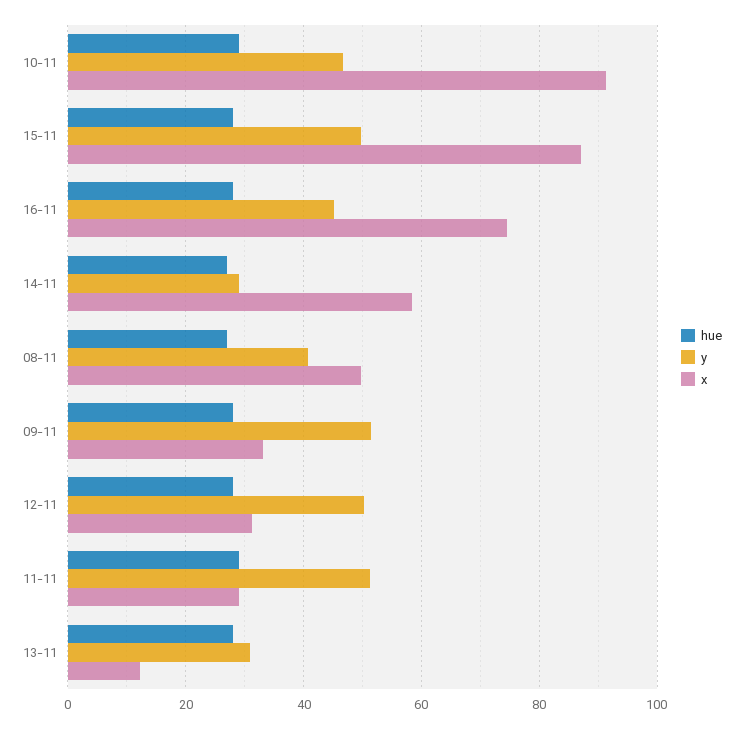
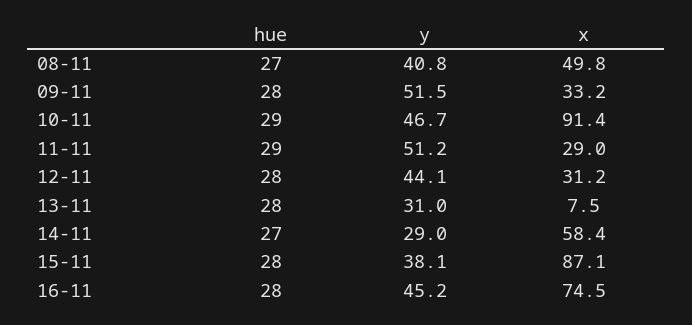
  {
    "hue": {
      "10-11": 29,
      "15-11": 28,
      "16-11": 28,
      "14-11": 27,
      "08-11": 27,
      "09-11": 28,
      "12-11": 28,
      "11-11": 29,
      "13-11": 28
    },
    "y": {
      "10-11": 46.7,
-     "15-11": 50,
+     "15-11": 38.1,
      "16-11": 45.2,
      "14-11": 29,
      "08-11": 40.8,
      "09-11": 51.5,
-     "12-11": 50,
+     "12-11": 44.1,
      "11-11": 51.2,
      "13-11": 31
    },
    "x": {
      "10-11": 91.4,
      "15-11": 87.1,
      "16-11": 74.5,
      "14-11": 58.4,
      "08-11": 49.8,
      "09-11": 33.2,
      "12-11": 31.2,
      "11-11": 29,
-     "13-11": 12
+     "13-11": 7.5
    }
  }

